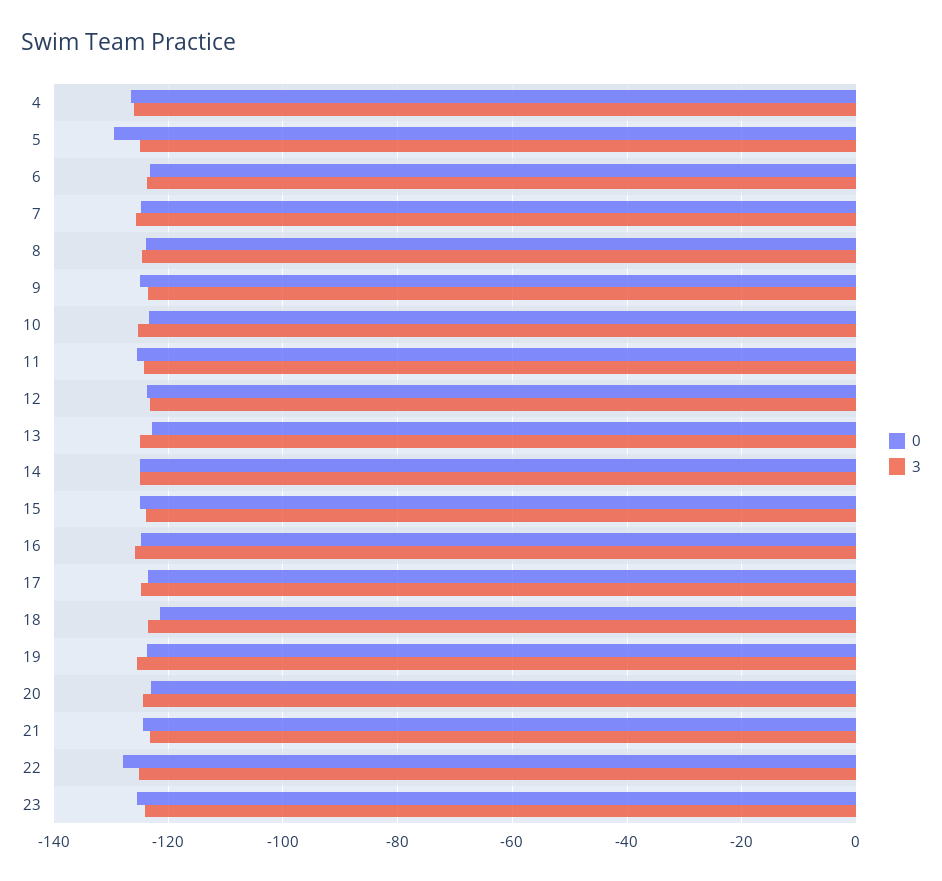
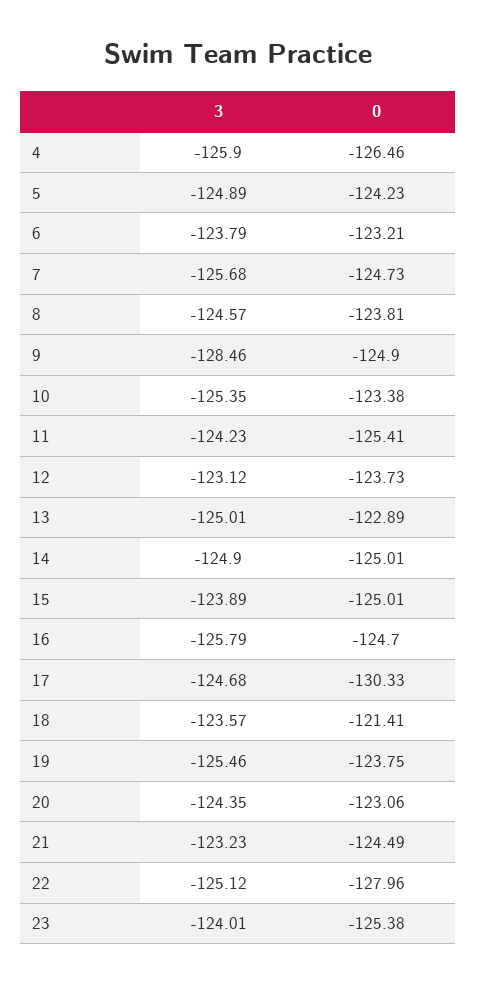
  {
    "0": {
      "4": -126.46,
-     "5": -130,
+     "5": -124.23,
      "6": -123.21,
      "7": -124.73,
      "8": -123.81,
      "9": -124.9,
      "10": -123.38,
      "11": -125.41,
      "12": -123.73,
      "13": -122.89,
      "14": -125.01,
      "15": -125.01,
      "16": -124.7,
-     "17": -124,
+     "17": -130.33,
      "18": -121.41,
      "19": -123.75,
      "20": -123.06,
      "21": -124.49,
      "22": -127.96,
      "23": -125.38
    },
    "3": {
      "4": -125.9,
      "5": -124.89,
      "6": -123.79,
      "7": -125.68,
      "8": -124.57,
-     "9": -124,
+     "9": -128.46,
      "10": -125.35,
      "11": -124.23,
      "12": -123.12,
      "13": -125.01,
      "14": -124.9,
      "15": -123.89,
      "16": -125.79,
      "17": -124.68,
      "18": -123.57,
      "19": -125.46,
      "20": -124.35,
      "21": -123.23,
      "22": -125.12,
      "23": -124.01
    }
  }

